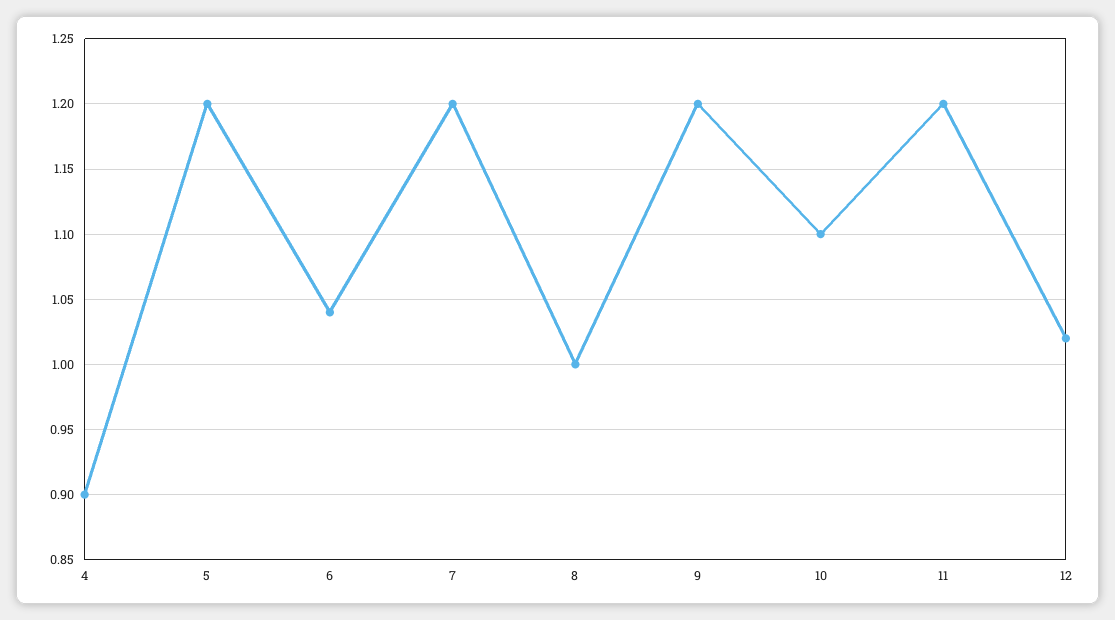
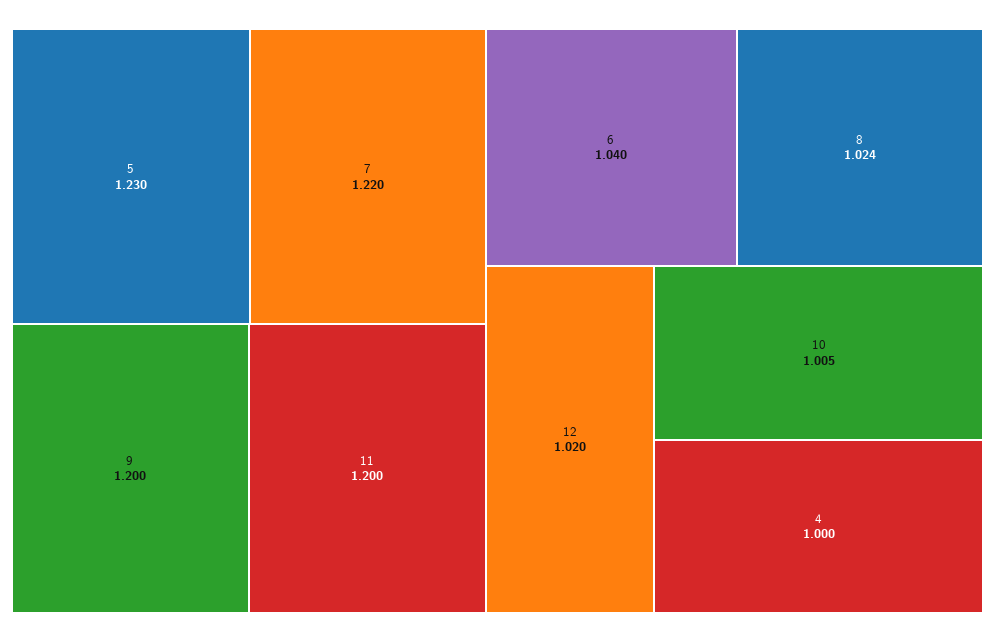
  {
-   "4": 0.9,
+   "4": 1,
-   "5": 1.2,
+   "5": 1.23,
    "6": 1.04,
-   "7": 1.2,
+   "7": 1.22,
-   "8": 1,
+   "8": 1.024,
    "9": 1.2,
-   "10": 1.1,
+   "10": 1.005,
    "11": 1.2,
    "12": 1.02
  }

